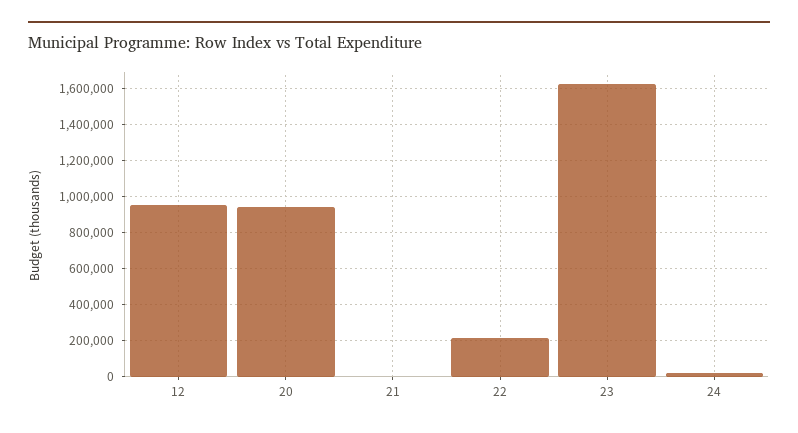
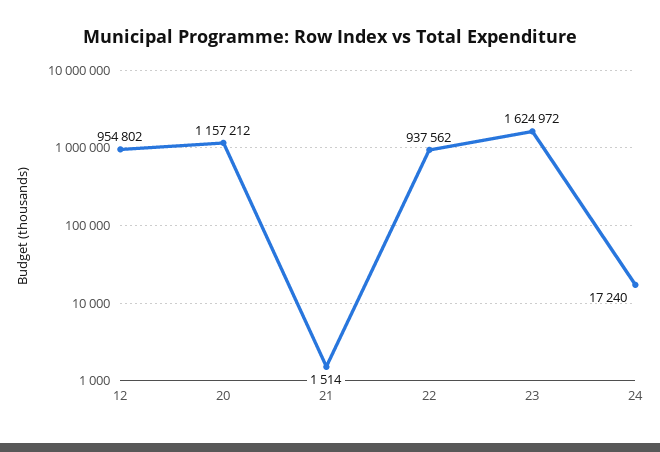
  {
    "12": 954802,
-   "20": 950000,
+   "20": 1157212,
    "21": 1514,
-   "22": 200000,
+   "22": 937562,
    "23": 1624972,
    "24": 17240
  }

